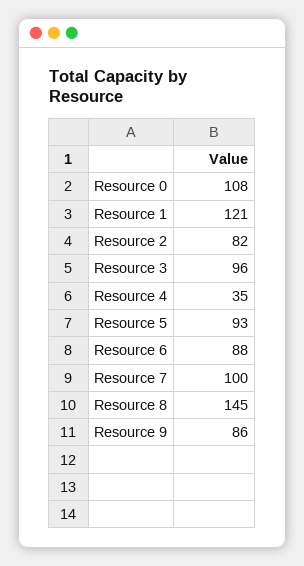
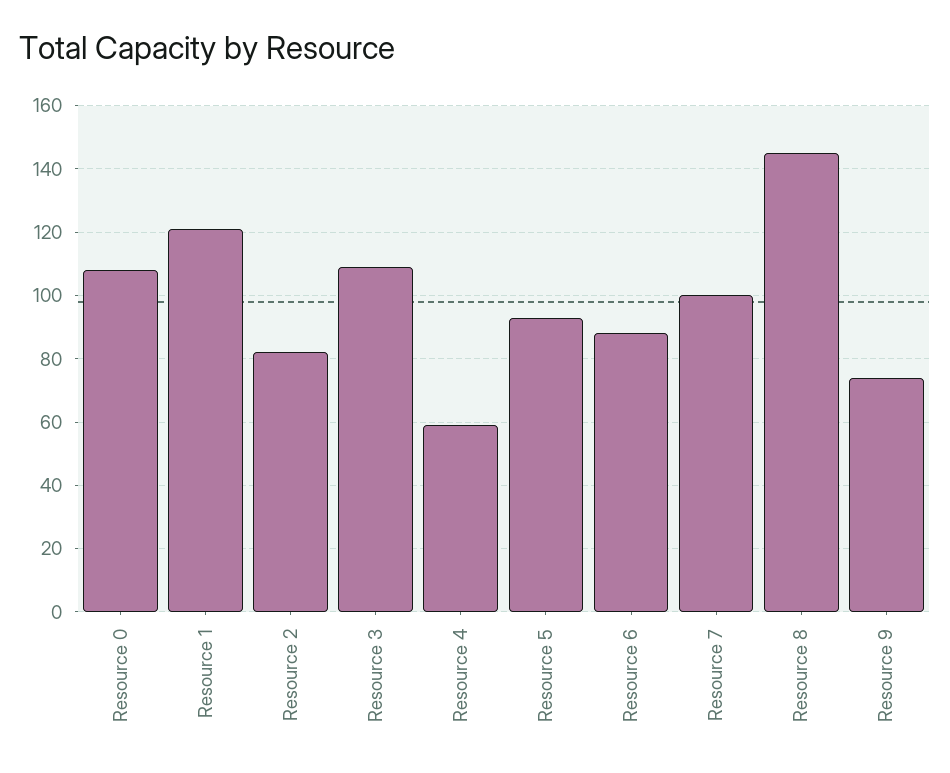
  {
    "Resource 0": 108,
    "Resource 1": 121,
    "Resource 2": 82,
-   "Resource 3": 96,
+   "Resource 3": 110,
-   "Resource 4": 35,
+   "Resource 4": 60,
    "Resource 5": 93,
    "Resource 6": 88,
    "Resource 7": 100,
    "Resource 8": 145,
-   "Resource 9": 86
+   "Resource 9": 75
  }

